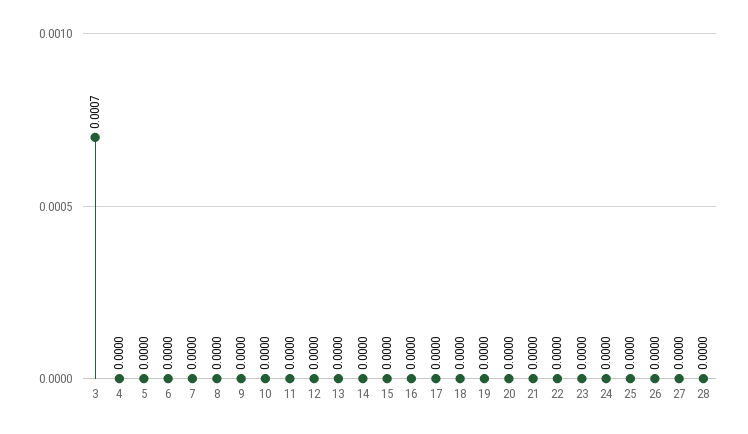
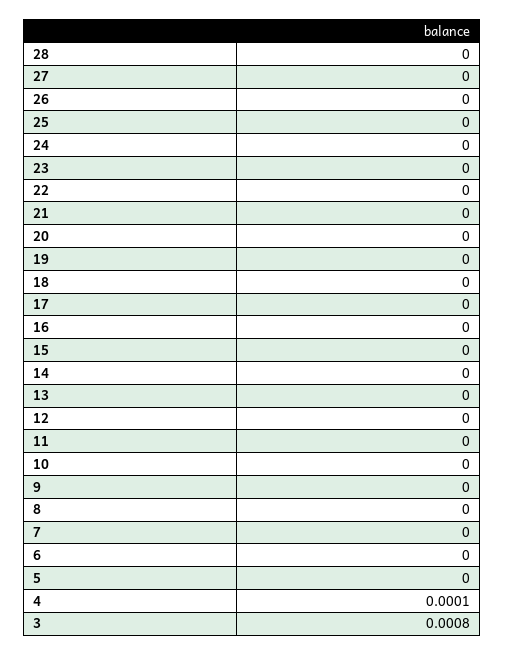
  {
-   "3": 0.0007,
+   "3": 0.0008,
-   "4": 0,
+   "4": 0.0001,
    "5": 0,
    "6": 0,
    "7": 0,
    "8": 0,
    "9": 0,
    "10": 0,
    "11": 0,
    "12": 0,
    "13": 0,
    "14": 0,
    "15": 0,
    "16": 0,
    "17": 0,
    "18": 0,
    "19": 0,
    "20": 0,
    "21": 0,
    "22": 0,
    "23": 0,
    "24": 0,
    "25": 0,
    "26": 0,
    "27": 0,
    "28": 0
  }

